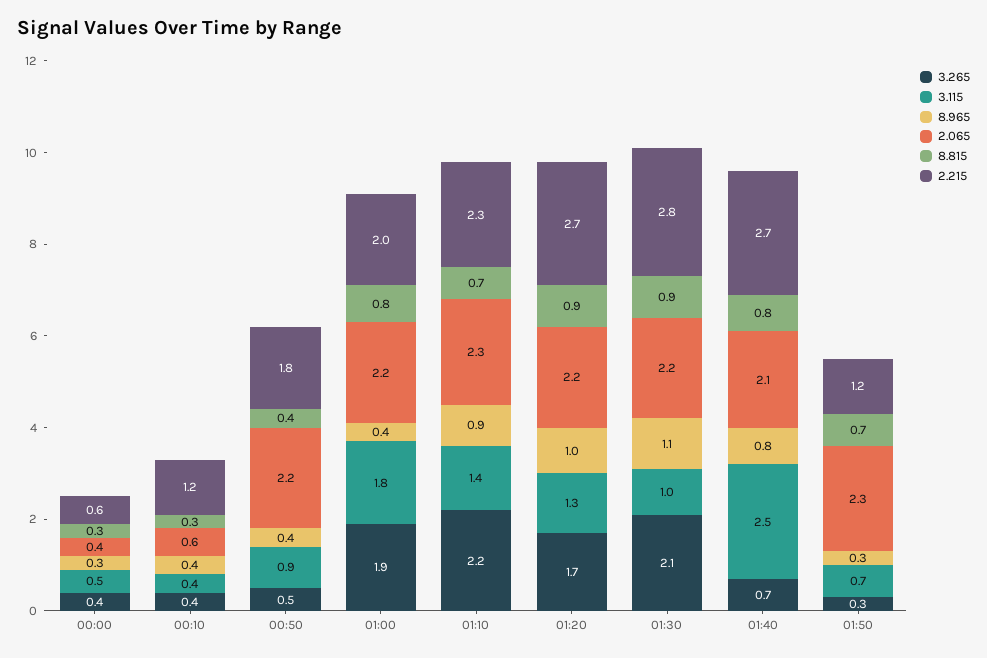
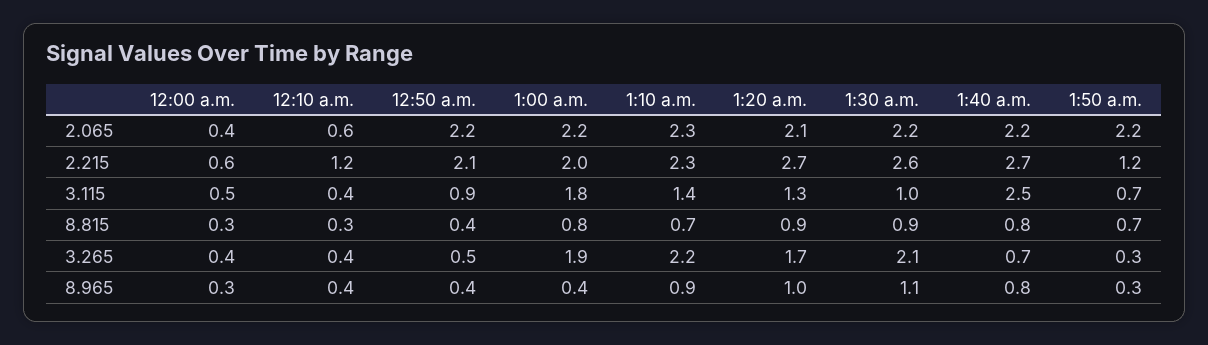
  {
    "3.265": {
      "00:00": 0.4,
      "00:10": 0.4,
      "00:50": 0.5,
      "01:00": 1.9,
      "01:10": 2.2,
      "01:20": 1.7,
      "01:30": 2.1,
      "01:40": 0.7,
      "01:50": 0.3
    },
    "3.115": {
      "00:00": 0.5,
      "00:10": 0.4,
      "00:50": 0.9,
      "01:00": 1.8,
      "01:10": 1.4,
      "01:20": 1.3,
      "01:30": 1,
      "01:40": 2.5,
      "01:50": 0.7
    },
    "8.965": {
      "00:00": 0.3,
      "00:10": 0.4,
      "00:50": 0.4,
      "01:00": 0.4,
      "01:10": 0.9,
      "01:20": 1,
      "01:30": 1.1,
      "01:40": 0.8,
      "01:50": 0.3
    },
    "2.065": {
      "00:00": 0.4,
      "00:10": 0.6,
      "00:50": 2.2,
      "01:00": 2.2,
      "01:10": 2.3,
-     "01:20": 2.2,
+     "01:20": 2.1,
      "01:30": 2.2,
-     "01:40": 2.1,
+     "01:40": 2.2,
-     "01:50": 2.3
+     "01:50": 2.2
    },
    "8.815": {
      "00:00": 0.3,
      "00:10": 0.3,
      "00:50": 0.4,
      "01:00": 0.8,
      "01:10": 0.7,
      "01:20": 0.9,
      "01:30": 0.9,
      "01:40": 0.8,
      "01:50": 0.7
    },
    "2.215": {
      "00:00": 0.6,
      "00:10": 1.2,
-     "00:50": 1.8,
+     "00:50": 2.1,
      "01:00": 2,
      "01:10": 2.3,
      "01:20": 2.7,
-     "01:30": 2.8,
+     "01:30": 2.6,
      "01:40": 2.7,
      "01:50": 1.2
    }
  }

